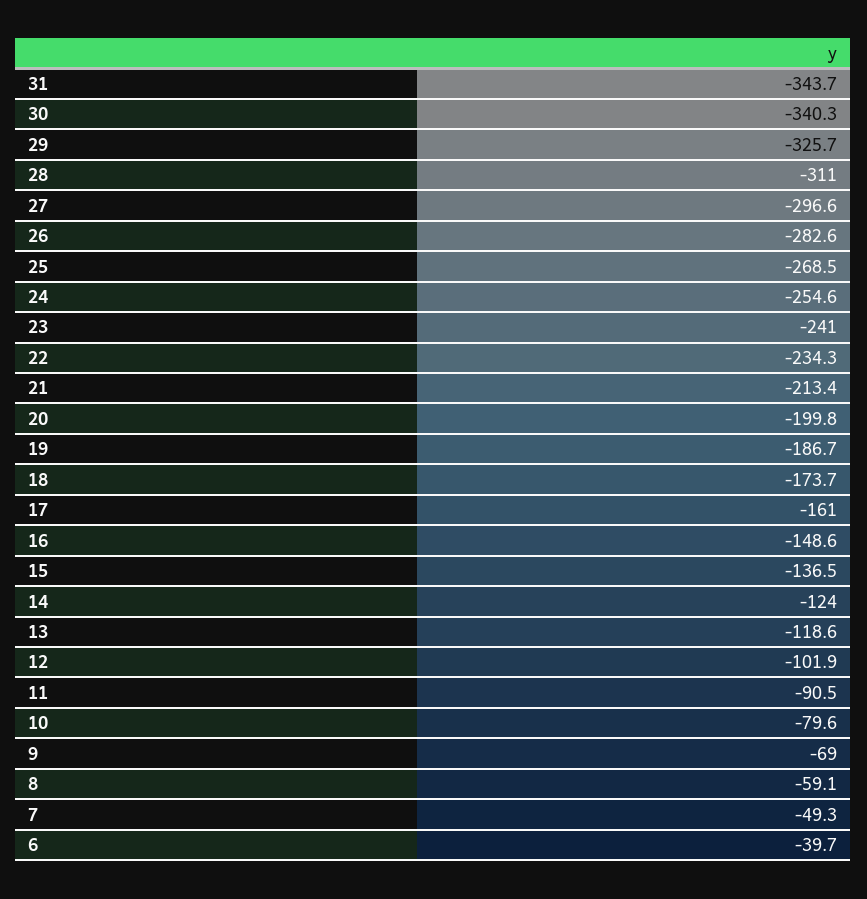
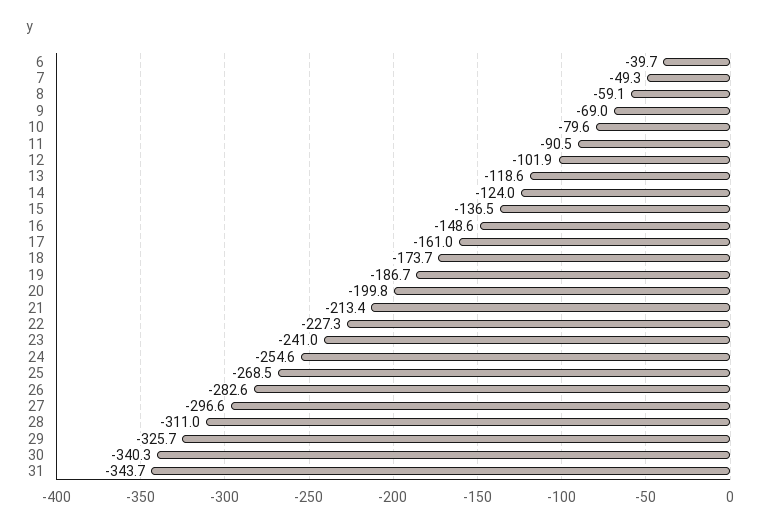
  {
    "31": -343.7,
    "30": -340.3,
    "29": -325.7,
    "28": -311,
    "27": -296.6,
    "26": -282.6,
    "25": -268.5,
    "24": -254.6,
    "23": -241,
-   "22": -234.3,
+   "22": -227.3,
    "21": -213.4,
    "20": -199.8,
    "19": -186.7,
    "18": -173.7,
    "17": -161,
    "16": -148.6,
    "15": -136.5,
    "14": -124,
    "13": -118.6,
    "12": -101.9,
    "11": -90.5,
    "10": -79.6,
    "9": -69,
    "8": -59.1,
    "7": -49.3,
    "6": -39.7
  }

